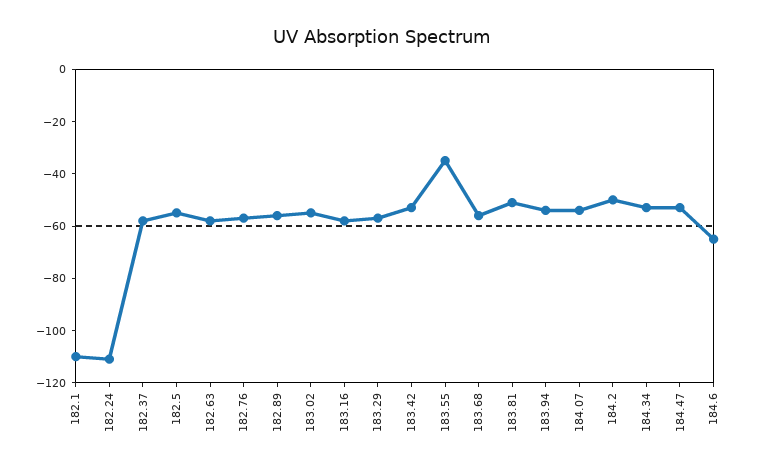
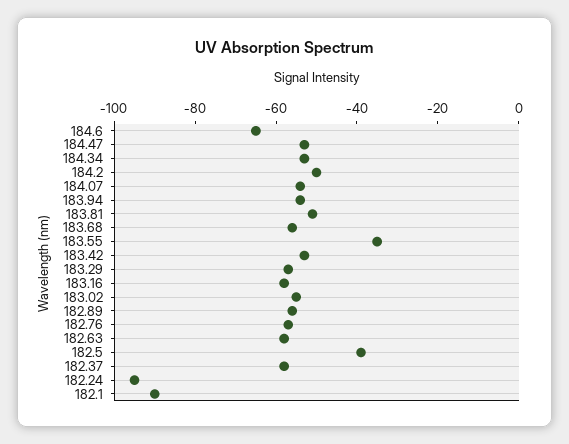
  {
-   "182.1": -110,
+   "182.1": -90,
-   "182.24": -110,
+   "182.24": -95,
    "182.37": -60,
-   "182.5": -55,
+   "182.5": -40,
    "182.63": -60,
    "182.76": -55,
    "182.89": -55,
    "183.02": -55,
    "183.16": -60,
    "183.29": -55,
    "183.42": -55,
    "183.55": -35,
    "183.68": -55,
    "183.81": -50,
    "183.94": -55,
    "184.07": -55,
    "184.2": -50,
    "184.34": -55,
    "184.47": -55,
    "184.6": -65
  }

